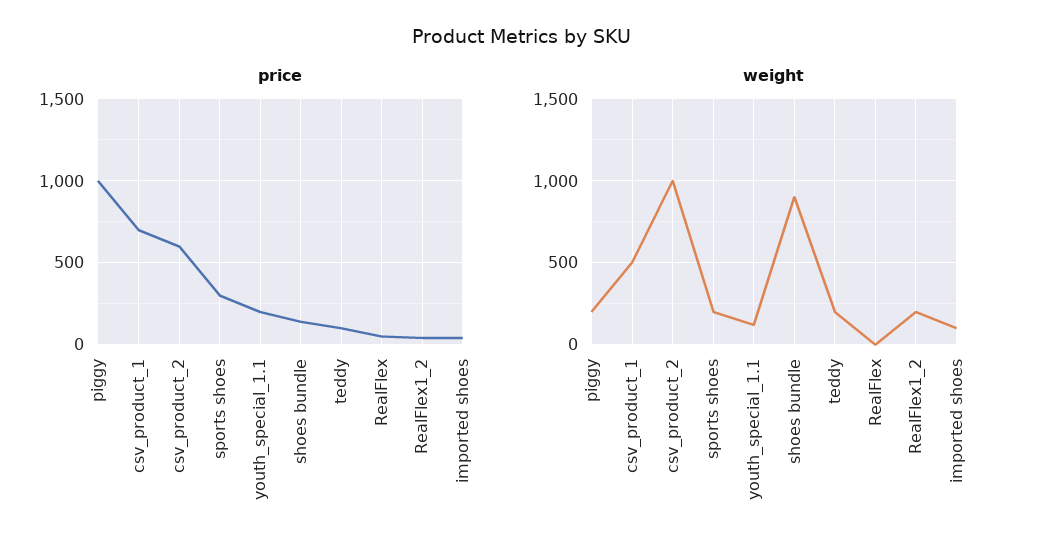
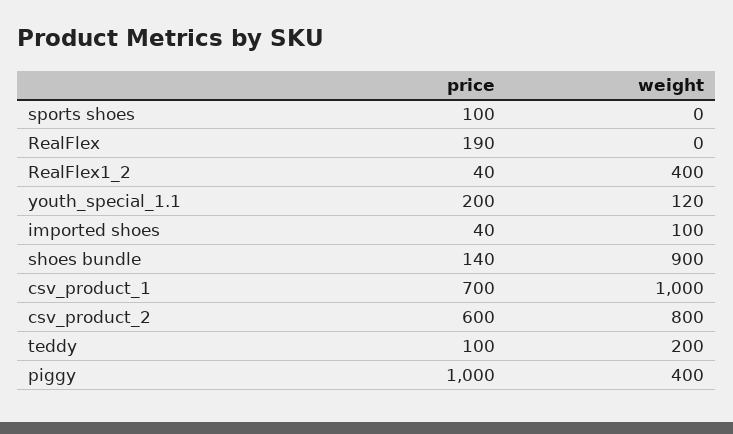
  {
    "price": {
      "piggy": 1000,
      "csv_product_1": 700,
      "csv_product_2": 600,
-     "sports shoes": 300,
+     "sports shoes": 100,
      "youth_special_1.1": 200,
      "shoes bundle": 140,
      "teddy": 100,
-     "RealFlex": 50,
+     "RealFlex": 190,
      "RealFlex1_2": 40,
      "imported shoes": 40
    },
    "weight": {
-     "piggy": 200,
+     "piggy": 400,
-     "csv_product_1": 500,
+     "csv_product_1": 1000,
-     "csv_product_2": 1000,
+     "csv_product_2": 800,
-     "sports shoes": 200,
+     "sports shoes": 0,
      "youth_special_1.1": 120,
      "shoes bundle": 900,
      "teddy": 200,
      "RealFlex": 0,
-     "RealFlex1_2": 200,
+     "RealFlex1_2": 400,
      "imported shoes": 100
    }
  }

